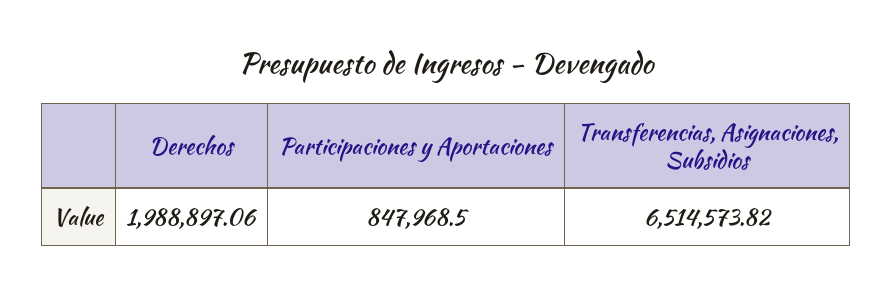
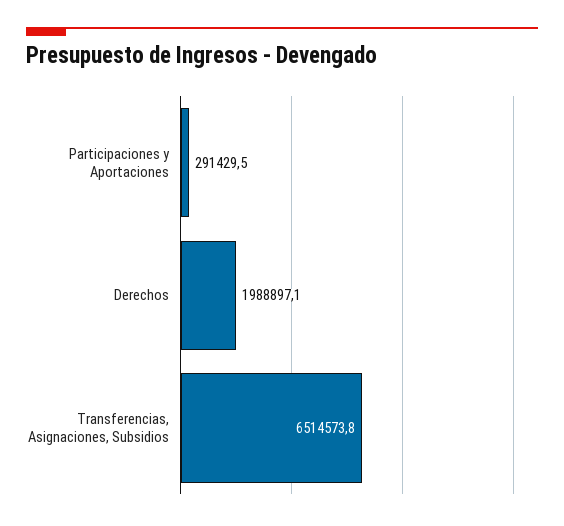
  {
    "Derechos": 1988897.06,
-   "Participaciones y Aportaciones": 847968.5,
+   "Participaciones y Aportaciones": 291429.5,
    "Transferencias, Asignaciones, Subsidios": 6514573.82
  }

